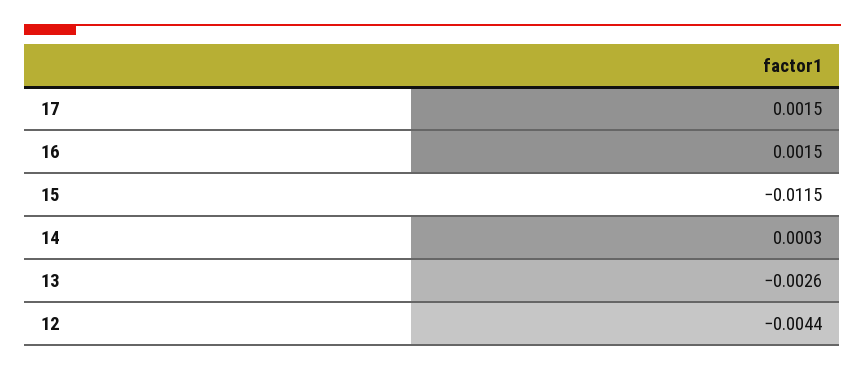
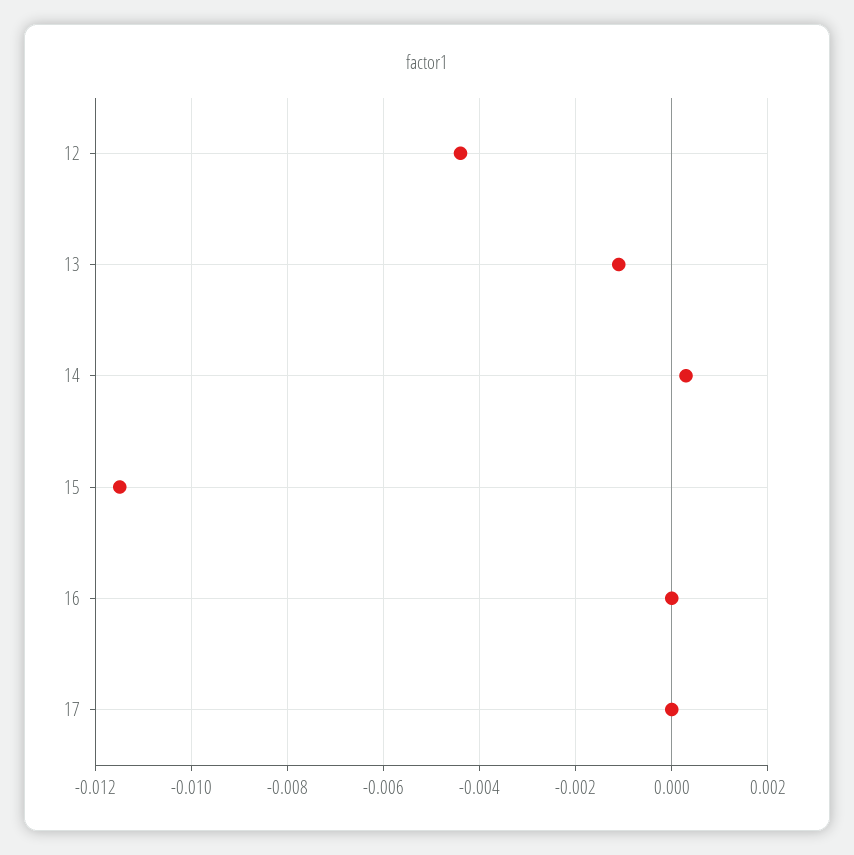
  {
-   "17": 0.0015,
+   "17": 0,
-   "16": 0.0015,
+   "16": 0,
    "15": -0.0115,
    "14": 0.0003,
-   "13": -0.0026,
+   "13": -0.001,
    "12": -0.0044
  }

